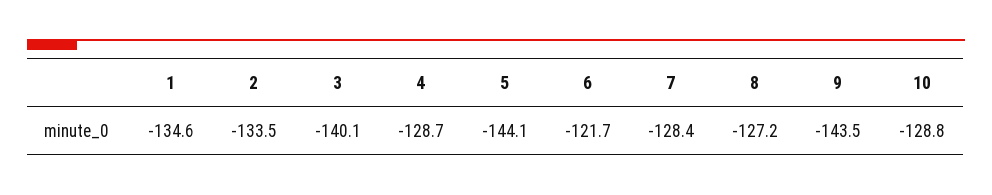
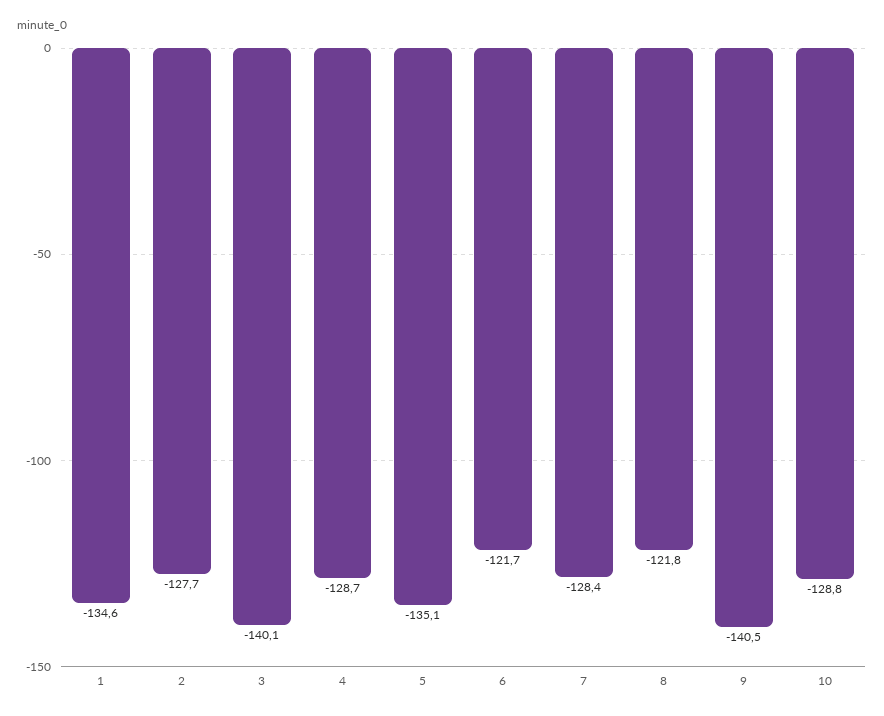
  {
    "1": -134.6,
-   "2": -133.5,
+   "2": -127.7,
    "3": -140.1,
    "4": -128.7,
-   "5": -144.1,
+   "5": -135.1,
    "6": -121.7,
    "7": -128.4,
-   "8": -127.2,
+   "8": -121.8,
-   "9": -143.5,
+   "9": -140.5,
    "10": -128.8
  }

